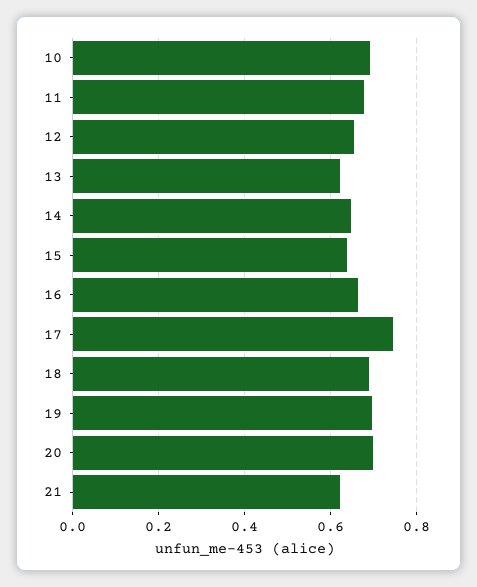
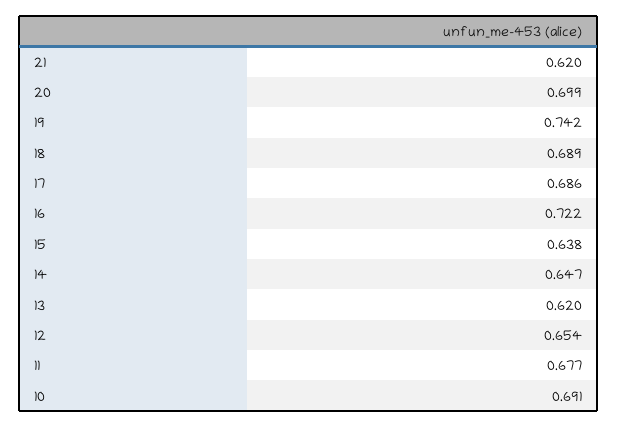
  {
    "10": 0.691,
    "11": 0.677,
    "12": 0.654,
    "13": 0.62,
    "14": 0.647,
    "15": 0.638,
-   "16": 0.66,
+   "16": 0.722,
-   "17": 0.74,
+   "17": 0.686,
    "18": 0.689,
-   "19": 0.7,
+   "19": 0.742,
    "20": 0.699,
    "21": 0.62
  }

